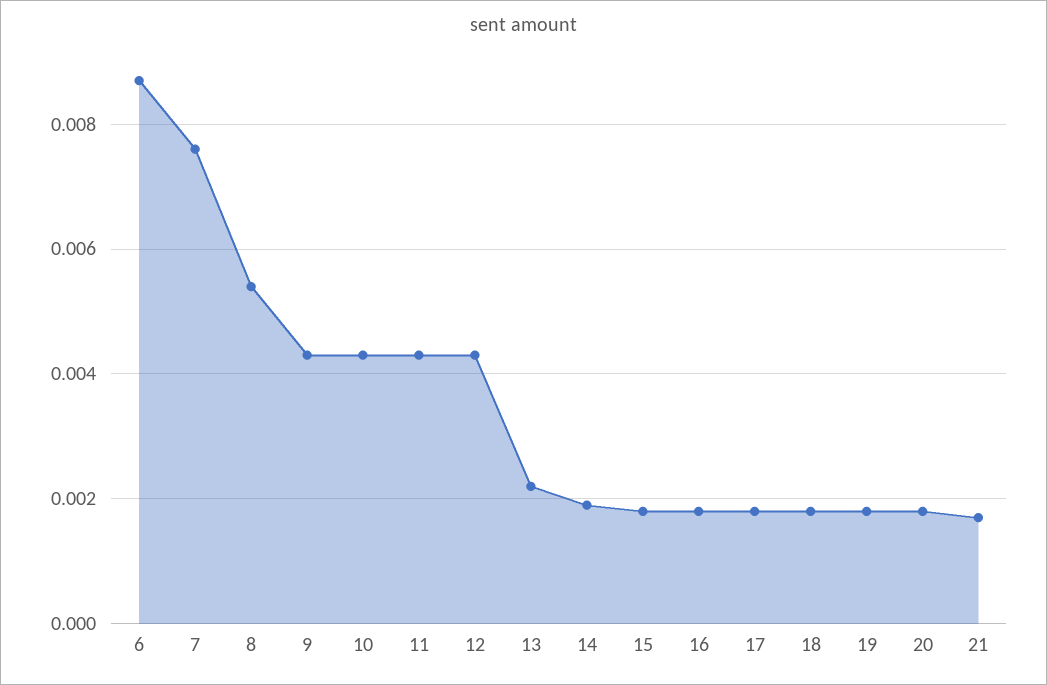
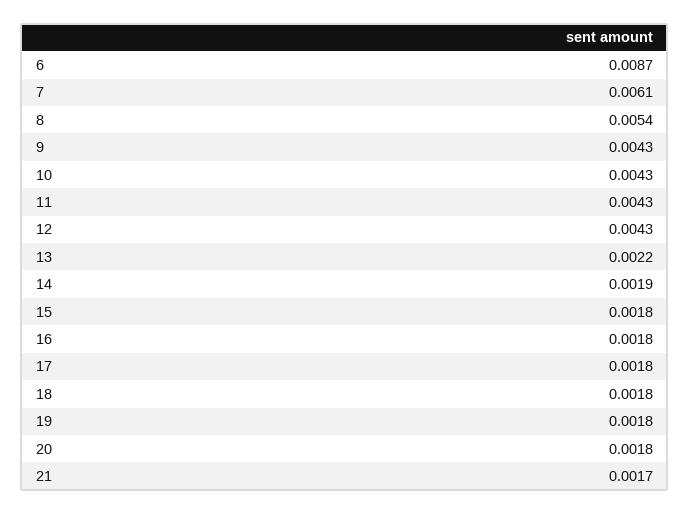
  {
    "6": 0.0087,
-   "7": 0.0075,
+   "7": 0.0061,
    "8": 0.0054,
    "9": 0.0043,
    "10": 0.0043,
    "11": 0.0043,
    "12": 0.0043,
    "13": 0.0022,
    "14": 0.0019,
    "15": 0.0018,
    "16": 0.0018,
    "17": 0.0018,
    "18": 0.0018,
    "19": 0.0018,
    "20": 0.0018,
    "21": 0.0017
  }

